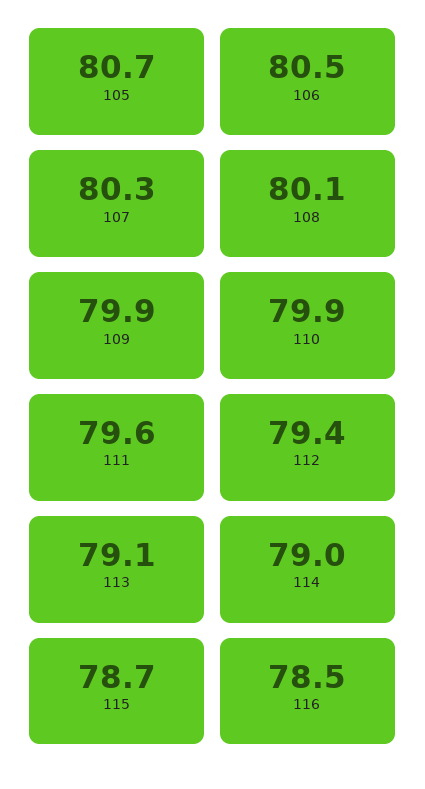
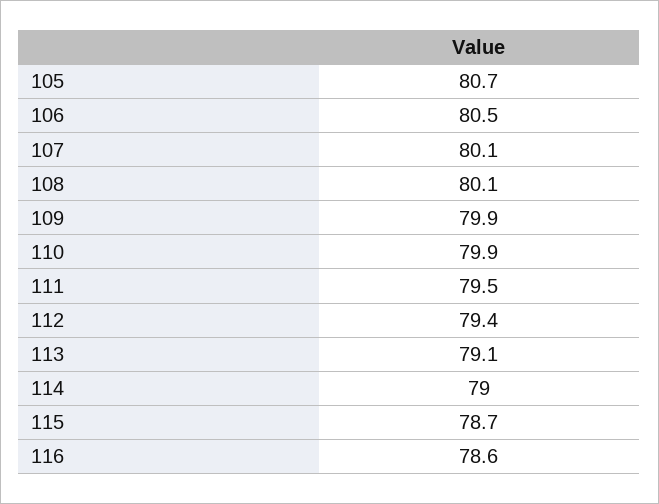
  {
    "105": 80.7,
    "106": 80.5,
-   "107": 80.3,
+   "107": 80.1,
    "108": 80.1,
    "109": 79.9,
    "110": 79.9,
-   "111": 79.6,
+   "111": 79.5,
    "112": 79.4,
    "113": 79.1,
    "114": 79,
    "115": 78.7,
-   "116": 78.5
+   "116": 78.6
  }

